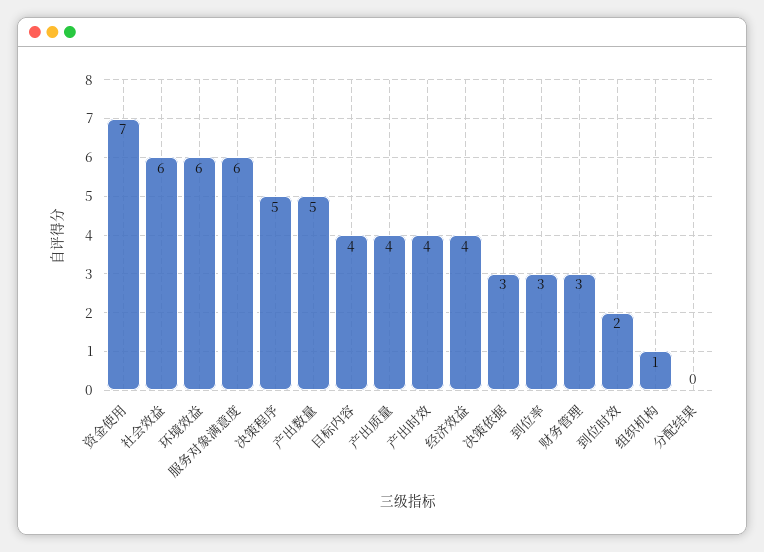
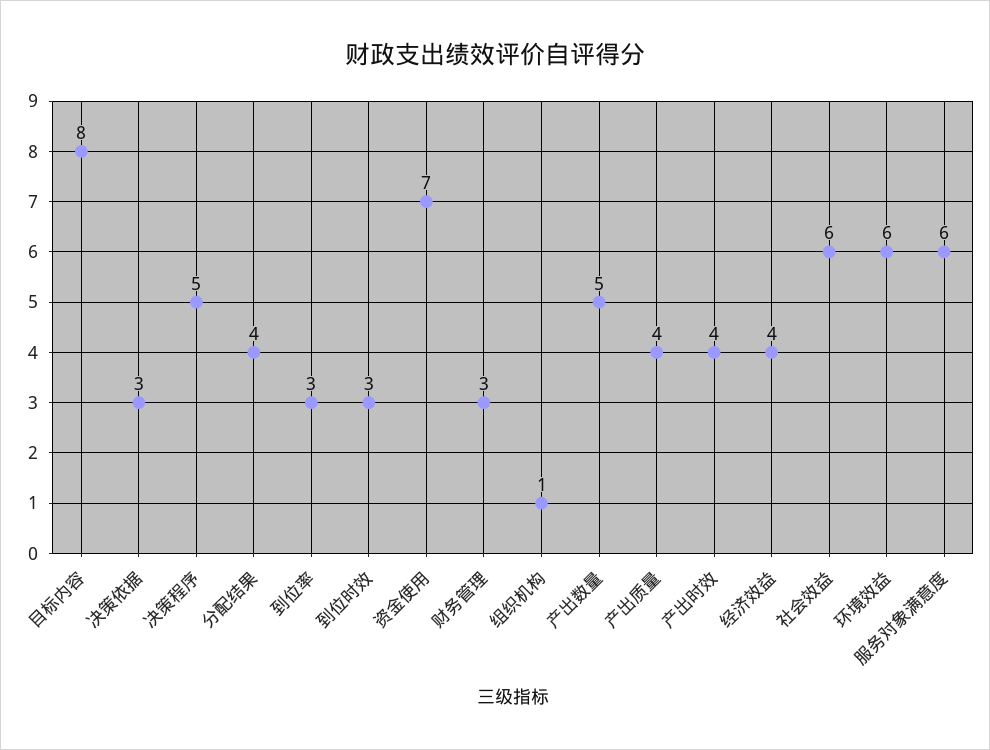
  {
    "资金使用": 7,
    "社会效益": 6,
    "环境效益": 6,
    "服务对象满意度": 6,
    "决策程序": 5,
    "产出数量": 5,
-   "目标内容": 4,
+   "目标内容": 8,
    "产出质量": 4,
    "产出时效": 4,
    "经济效益": 4,
    "决策依据": 3,
    "到位率": 3,
    "财务管理": 3,
-   "到位时效": 2,
+   "到位时效": 3,
    "组织机构": 1,
-   "分配结果": 0
+   "分配结果": 4
  }

